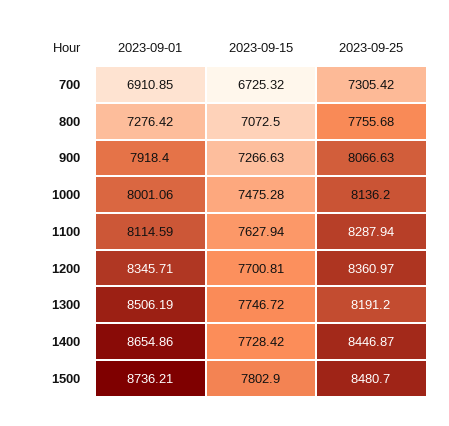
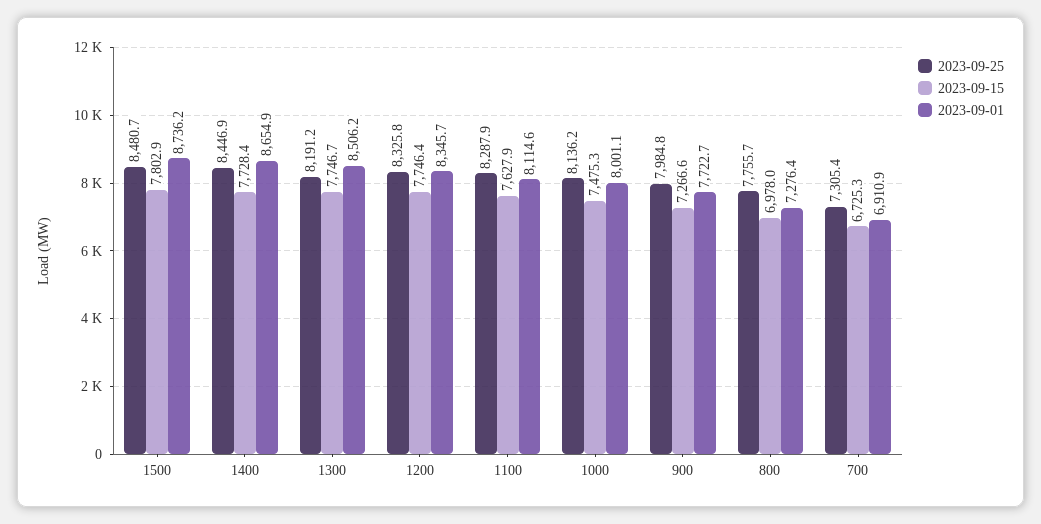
  {
    "2023-09-01": {
      "700": 6910.85,
      "800": 7276.42,
-     "900": 7918.4,
+     "900": 7722.7,
      "1000": 8001.06,
      "1100": 8114.59,
      "1200": 8345.71,
      "1300": 8506.19,
      "1400": 8654.86,
      "1500": 8736.21
    },
    "2023-09-15": {
      "700": 6725.32,
-     "800": 7072.5,
+     "800": 6978,
      "900": 7266.63,
      "1000": 7475.28,
      "1100": 7627.94,
-     "1200": 7700.81,
+     "1200": 7746.4,
      "1300": 7746.72,
      "1400": 7728.42,
      "1500": 7802.9
    },
    "2023-09-25": {
      "700": 7305.42,
      "800": 7755.68,
-     "900": 8066.63,
+     "900": 7984.8,
      "1000": 8136.2,
      "1100": 8287.94,
-     "1200": 8360.97,
+     "1200": 8325.8,
      "1300": 8191.2,
      "1400": 8446.87,
      "1500": 8480.7
    }
  }

